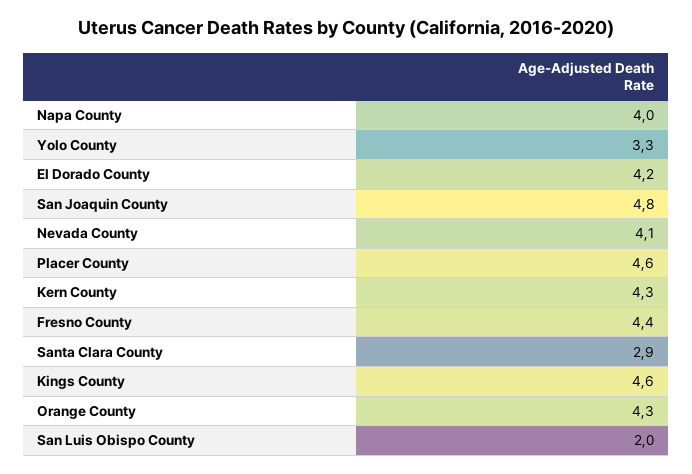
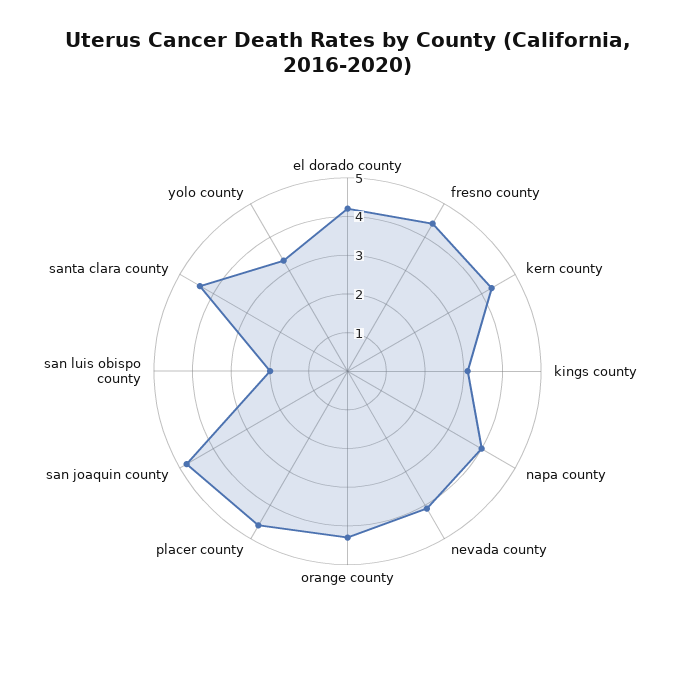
  {
    "Napa County": 4,
    "Yolo County": 3.3,
    "El Dorado County": 4.2,
    "San Joaquin County": 4.8,
    "Nevada County": 4.1,
    "Placer County": 4.6,
    "Kern County": 4.3,
    "Fresno County": 4.4,
-   "Santa Clara County": 2.9,
+   "Santa Clara County": 4.5,
-   "Kings County": 4.6,
+   "Kings County": 3,
    "Orange County": 4.3,
    "San Luis Obispo County": 2
  }

